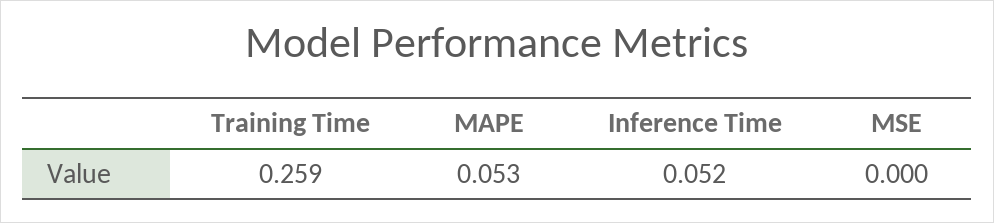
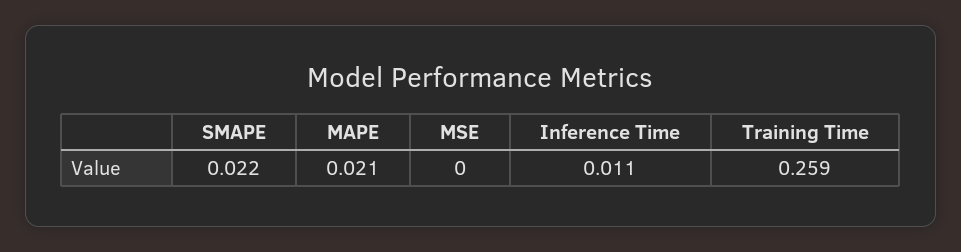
  {
    "Training Time": 0.259,
-   "MAPE": 0.053,
+   "MAPE": 0.021,
-   "Inference Time": 0.052,
+   "Inference Time": 0.011,
-   "MSE": 0
+   "MSE": 0,
+   "SMAPE": 0.022
  }

